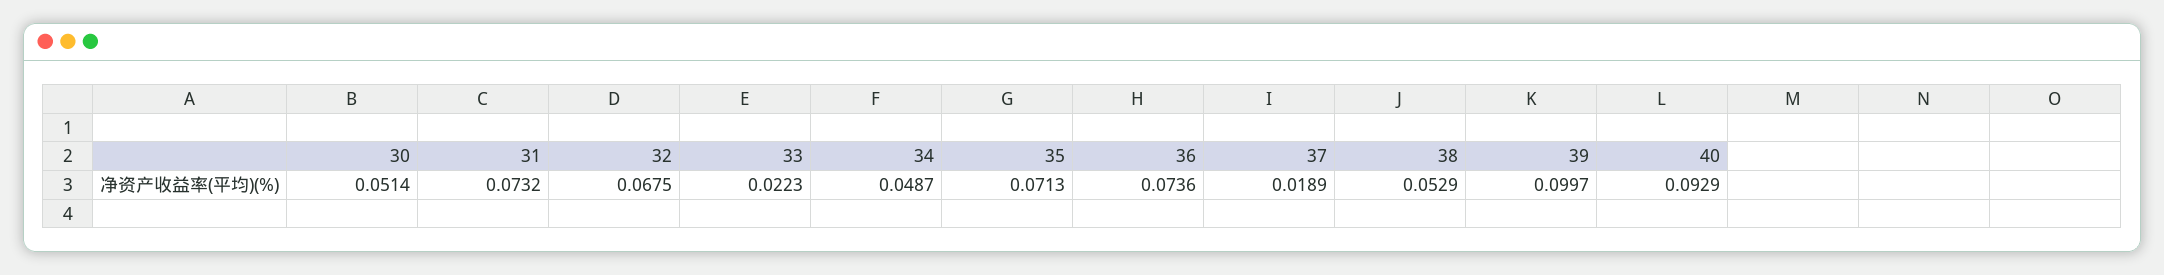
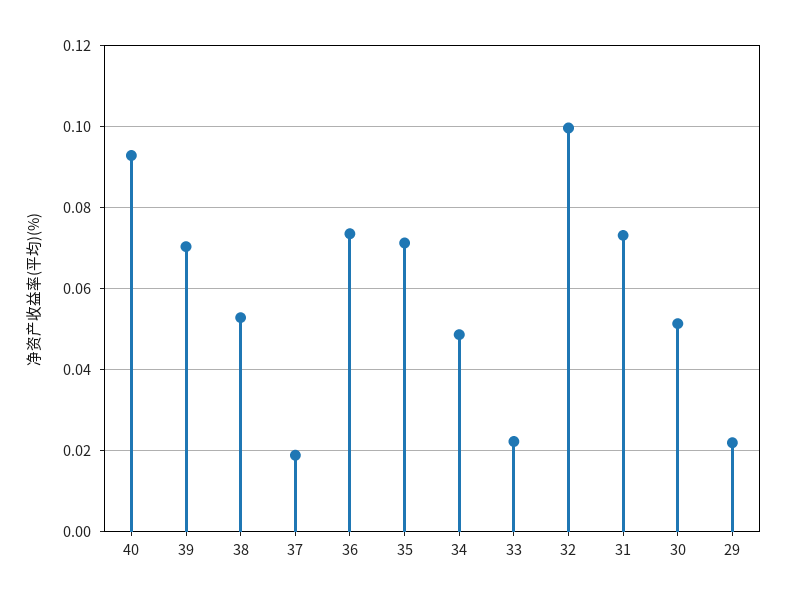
  {
    "30": 0.0514,
    "31": 0.0732,
-   "32": 0.0675,
+   "32": 0.1,
    "33": 0.0223,
    "34": 0.0487,
    "35": 0.0713,
    "36": 0.0736,
    "37": 0.0189,
    "38": 0.0529,
-   "39": 0.0997,
+   "39": 0.07,
-   "40": 0.0929
+   "40": 0.0929,
+   "29": 0.022
  }

